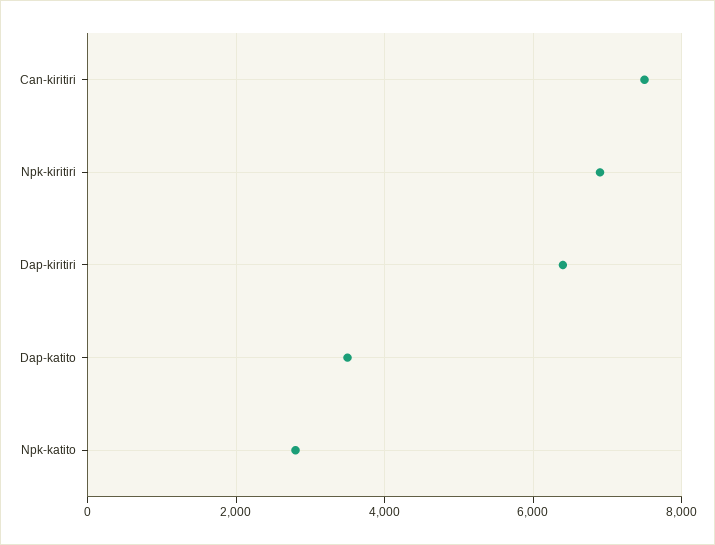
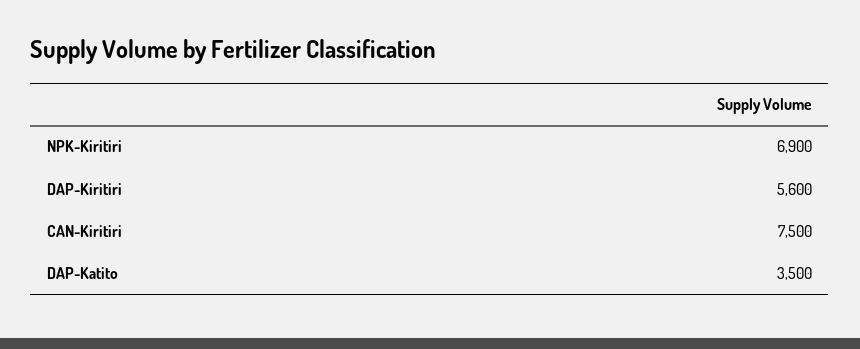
  {
    "Can-kiritiri": 7500,
    "Npk-kiritiri": 6900,
-   "Dap-kiritiri": 6400,
+   "Dap-kiritiri": 5600,
-   "Dap-katito": 3500,
+   "Dap-katito": 3500
-   "Npk-katito": 2800
  }

